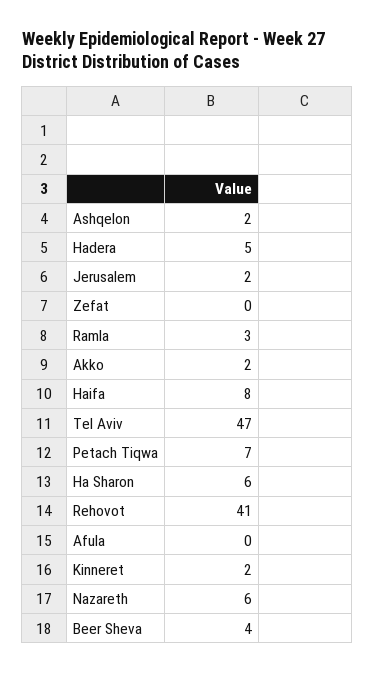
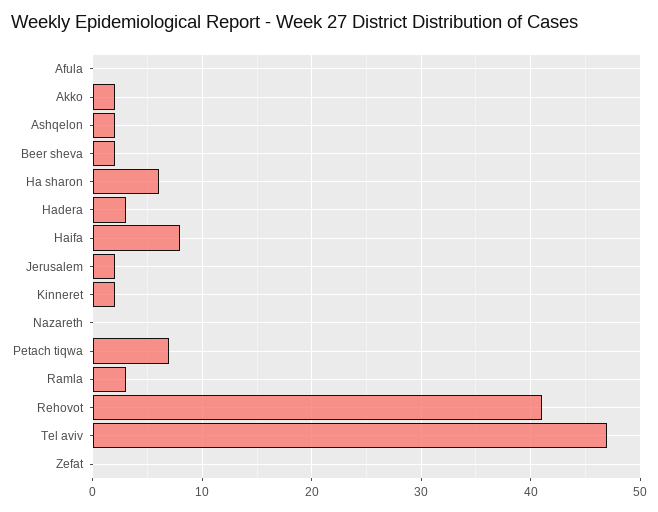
  {
    "Ashqelon": 2,
-   "Hadera": 5,
+   "Hadera": 3,
    "Jerusalem": 2,
    "Zefat": 0,
    "Ramla": 3,
    "Akko": 2,
    "Haifa": 8,
    "Tel Aviv": 47,
    "Petach Tiqwa": 7,
    "Ha Sharon": 6,
    "Rehovot": 41,
    "Afula": 0,
    "Kinneret": 2,
-   "Nazareth": 6,
+   "Nazareth": 0,
-   "Beer Sheva": 4
+   "Beer Sheva": 2
  }

